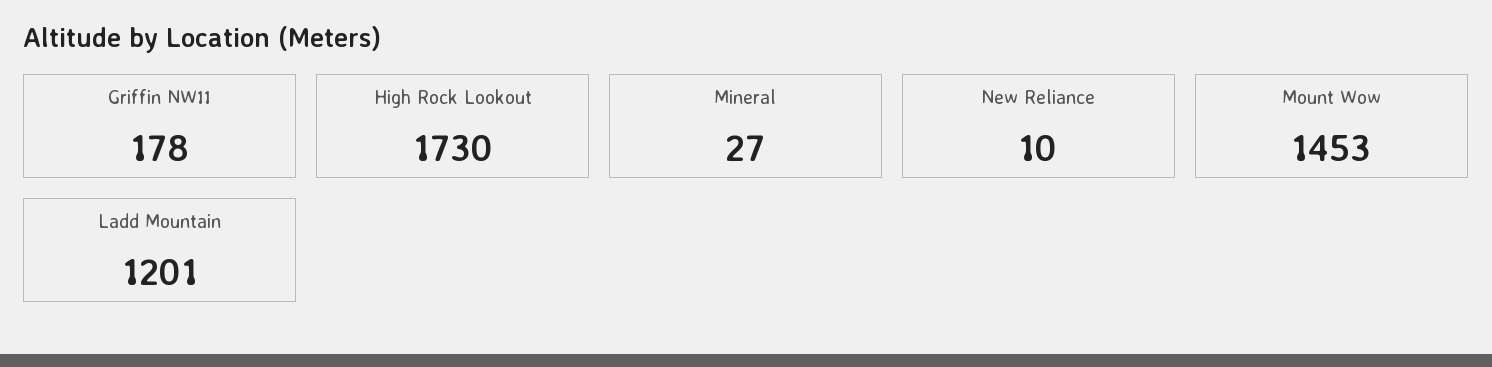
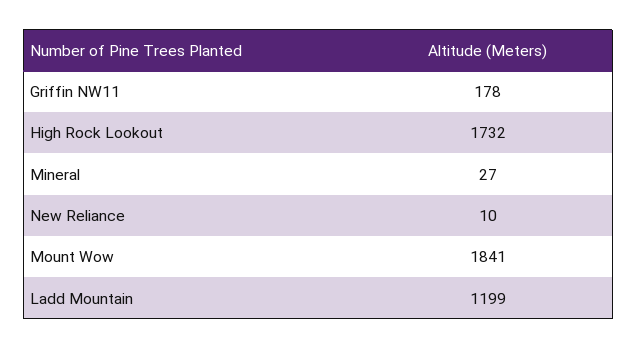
  {
    "Griffin NW11": 178,
-   "High Rock Lookout": 1730,
+   "High Rock Lookout": 1732,
    "Mineral": 27,
    "New Reliance": 10,
-   "Mount Wow": 1453,
+   "Mount Wow": 1841,
-   "Ladd Mountain": 1201
+   "Ladd Mountain": 1199
  }

